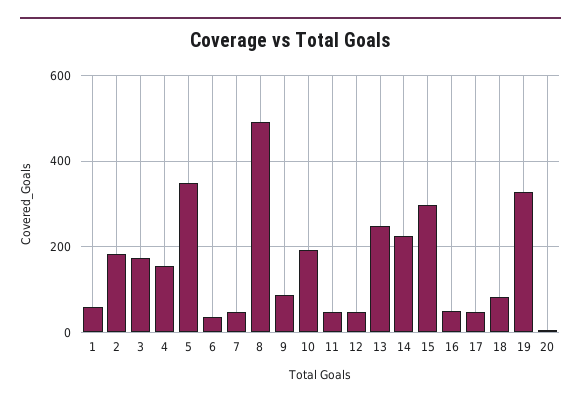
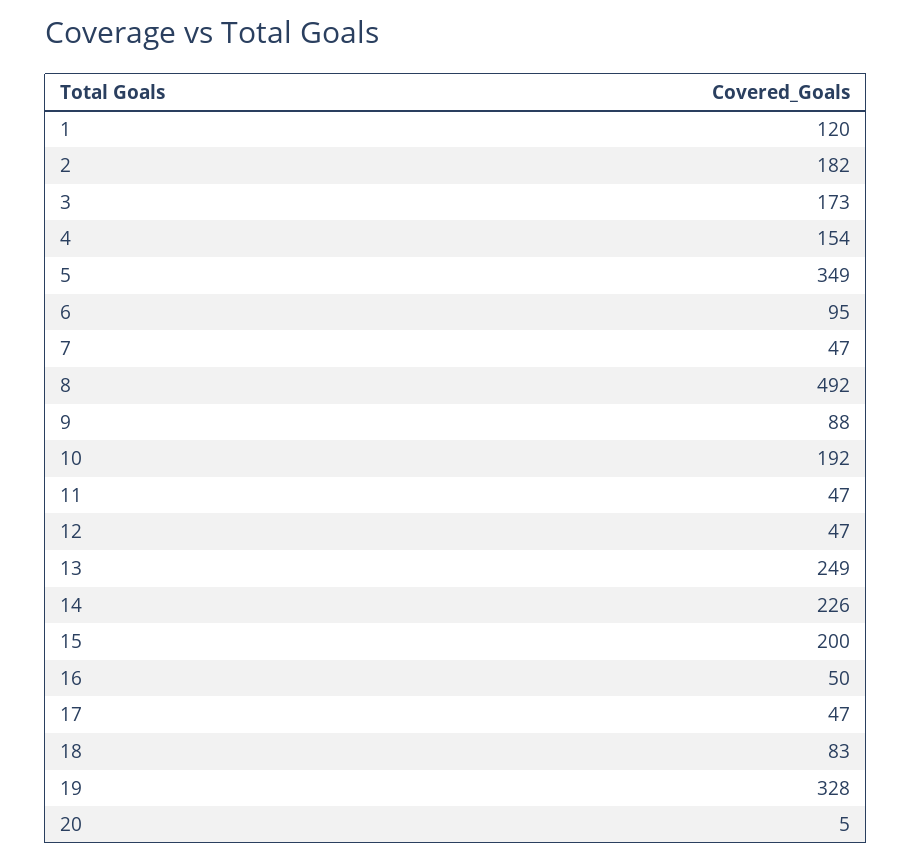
  {
-   "1": 60,
+   "1": 120,
    "2": 182,
    "3": 173,
    "4": 154,
    "5": 349,
-   "6": 40,
+   "6": 95,
    "7": 47,
    "8": 492,
    "9": 88,
    "10": 192,
    "11": 47,
    "12": 47,
    "13": 249,
    "14": 226,
-   "15": 300,
+   "15": 200,
    "16": 50,
    "17": 47,
    "18": 83,
    "19": 328,
    "20": 5
  }

